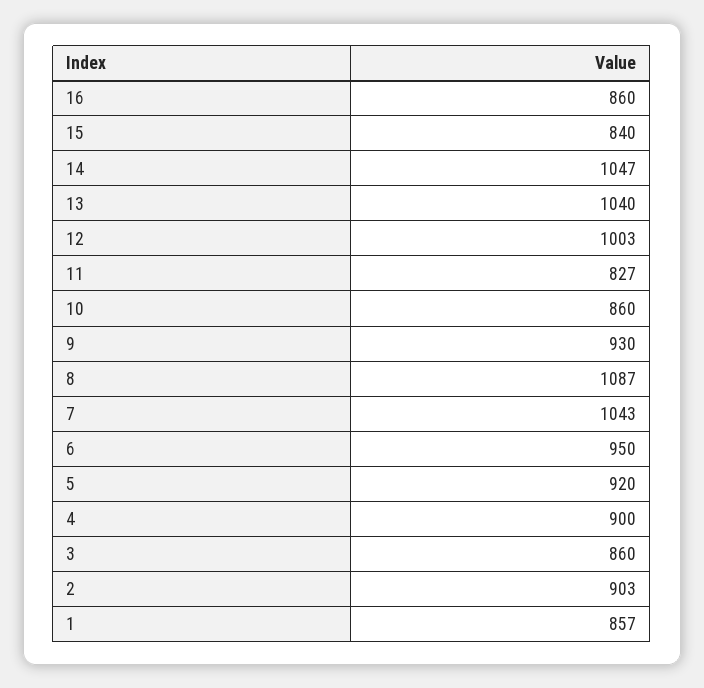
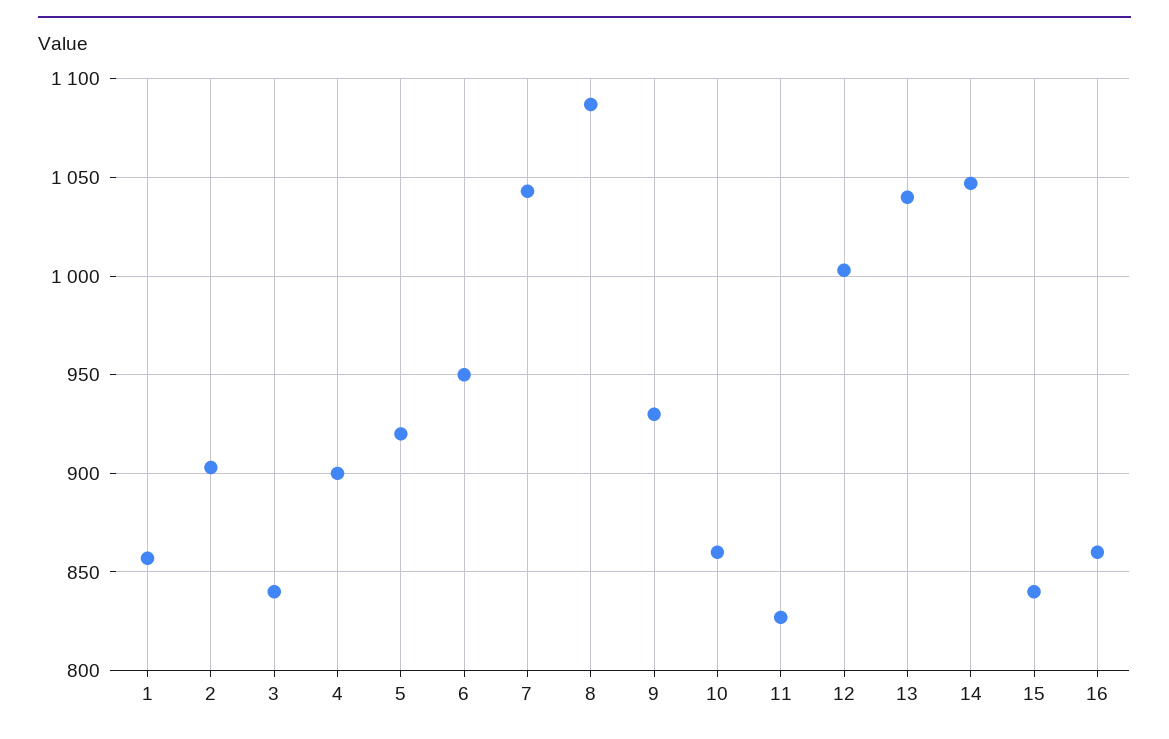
  {
    "16": 860,
    "15": 840,
    "14": 1047,
    "13": 1040,
    "12": 1003,
    "11": 827,
    "10": 860,
    "9": 930,
    "8": 1087,
    "7": 1043,
    "6": 950,
    "5": 920,
    "4": 900,
-   "3": 860,
+   "3": 840,
    "2": 903,
    "1": 857
  }

